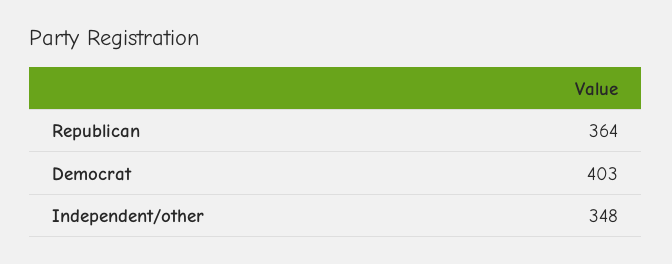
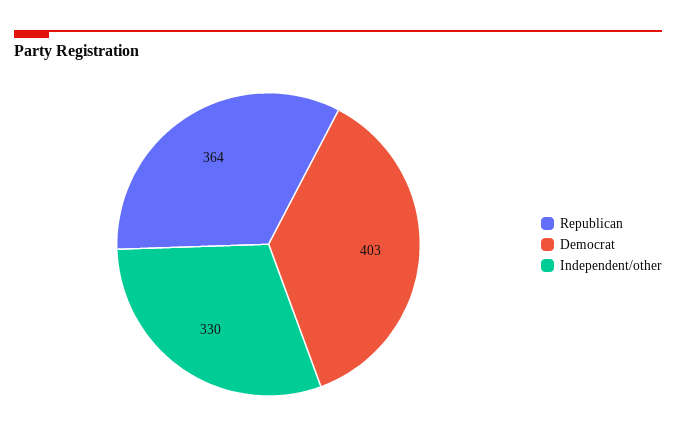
  {
    "Republican": 364,
    "Democrat": 403,
-   "Independent/other": 348
+   "Independent/other": 330
  }

